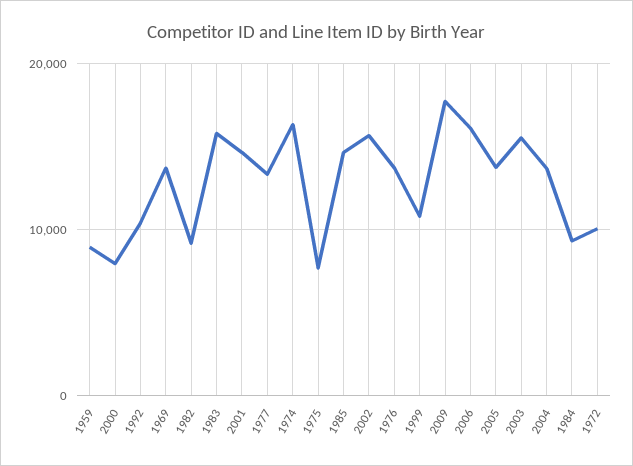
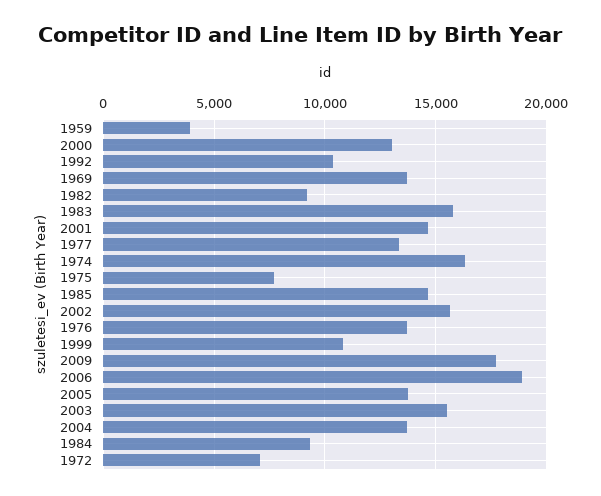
  {
-   "1959": 9000,
+   "1959": 4000,
-   "2000": 8000,
+   "2000": 13000,
    "1992": 10500,
    "1969": 13500,
    "1982": 9000,
    "1983": 16000,
    "2001": 14500,
    "1977": 13500,
    "1974": 16500,
    "1975": 7500,
    "1985": 14500,
    "2002": 15500,
    "1976": 13500,
    "1999": 11000,
    "2009": 17500,
-   "2006": 16000,
+   "2006": 19000,
    "2005": 14000,
    "2003": 15500,
    "2004": 13500,
    "1984": 9500,
-   "1972": 10000
+   "1972": 7000
  }

